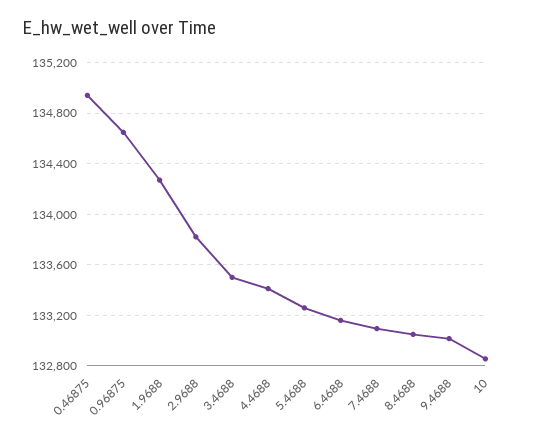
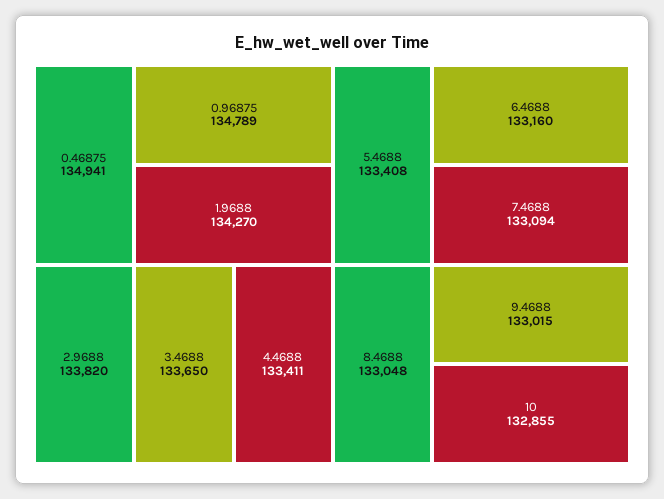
  {
    "0.46875": 134941,
-   "0.96875": 134650,
+   "0.96875": 134789,
    "1.9688": 134270,
    "2.9688": 133820,
-   "3.4688": 133500,
+   "3.4688": 133650,
    "4.4688": 133411,
-   "5.4688": 133250,
+   "5.4688": 133408,
    "6.4688": 133160,
    "7.4688": 133094,
    "8.4688": 133048,
    "9.4688": 133015,
    "10": 132855
  }

